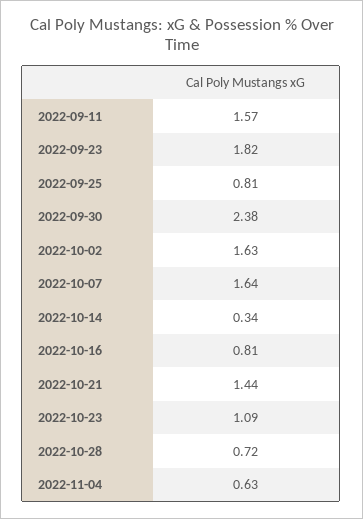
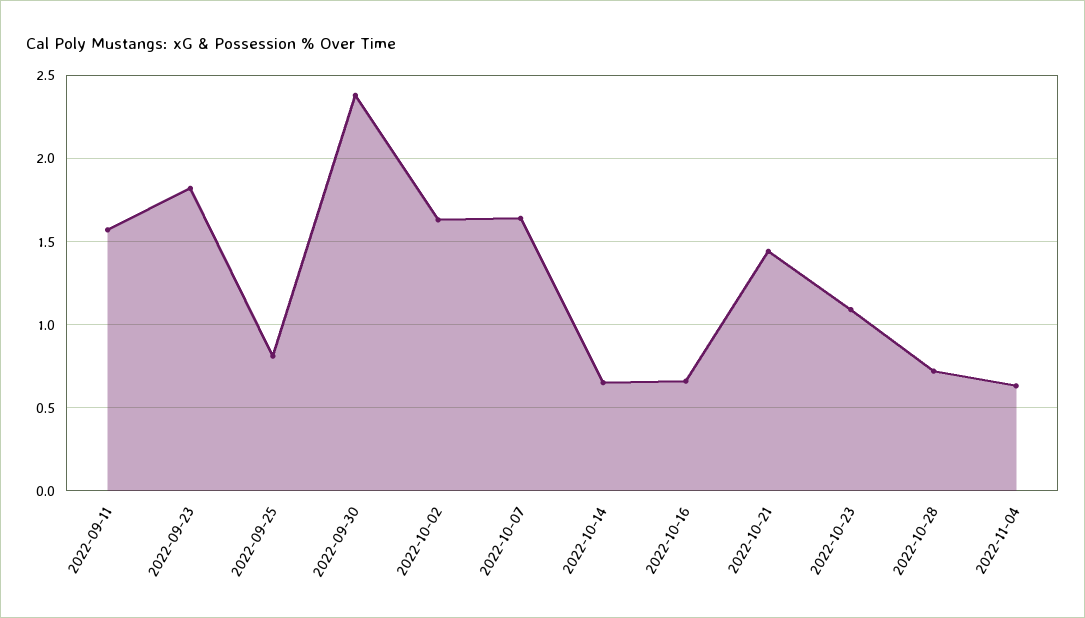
  {
    "2022-09-11": 1.57,
    "2022-09-23": 1.82,
    "2022-09-25": 0.81,
    "2022-09-30": 2.38,
    "2022-10-02": 1.63,
    "2022-10-07": 1.64,
-   "2022-10-14": 0.34,
+   "2022-10-14": 0.65,
-   "2022-10-16": 0.81,
+   "2022-10-16": 0.65,
    "2022-10-21": 1.44,
    "2022-10-23": 1.09,
    "2022-10-28": 0.72,
    "2022-11-04": 0.63
  }

